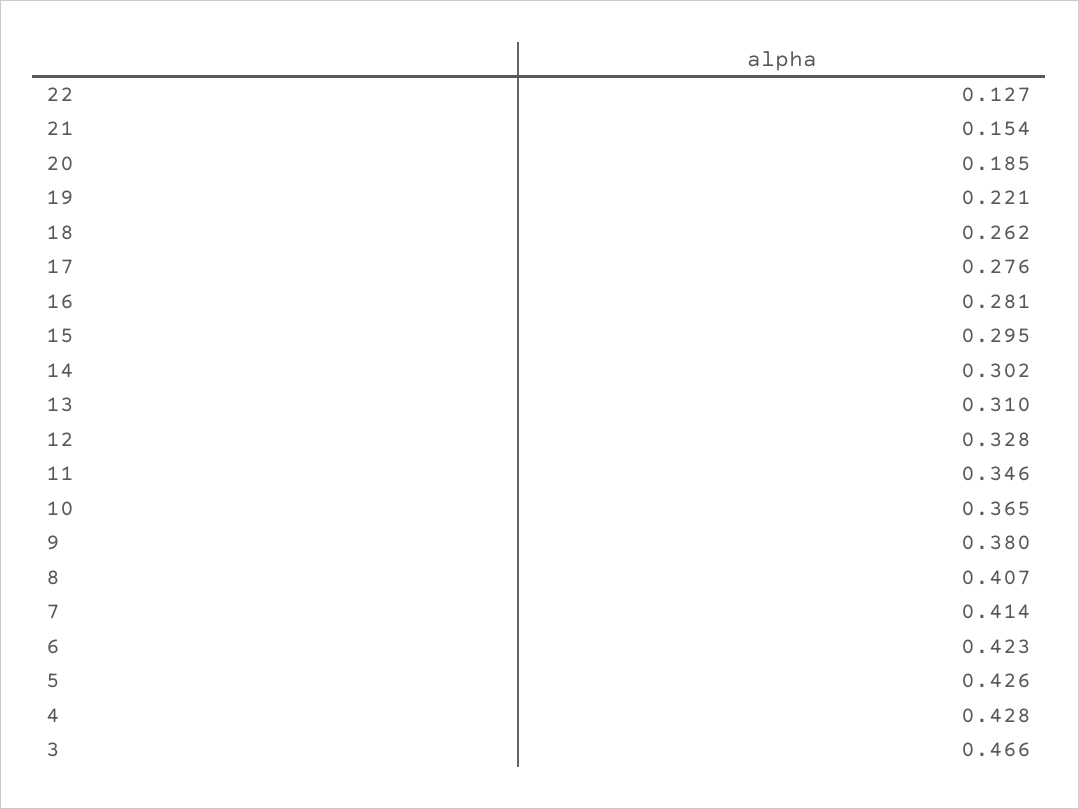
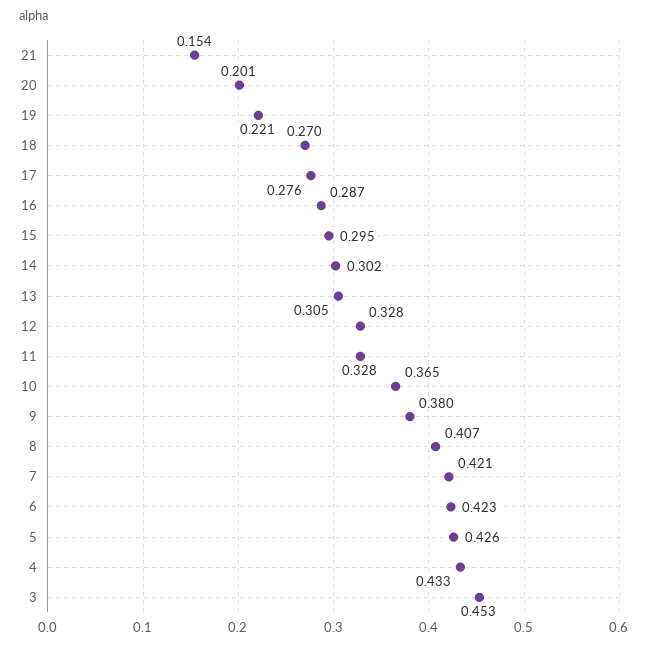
  {
-   "22": 0.127,
    "21": 0.154,
-   "20": 0.185,
+   "20": 0.201,
    "19": 0.221,
-   "18": 0.262,
+   "18": 0.27,
    "17": 0.276,
-   "16": 0.281,
+   "16": 0.287,
    "15": 0.295,
    "14": 0.302,
-   "13": 0.31,
+   "13": 0.305,
    "12": 0.328,
-   "11": 0.346,
+   "11": 0.328,
    "10": 0.365,
    "9": 0.38,
    "8": 0.407,
-   "7": 0.414,
+   "7": 0.421,
    "6": 0.423,
    "5": 0.426,
-   "4": 0.428,
+   "4": 0.433,
-   "3": 0.466
+   "3": 0.453
  }

